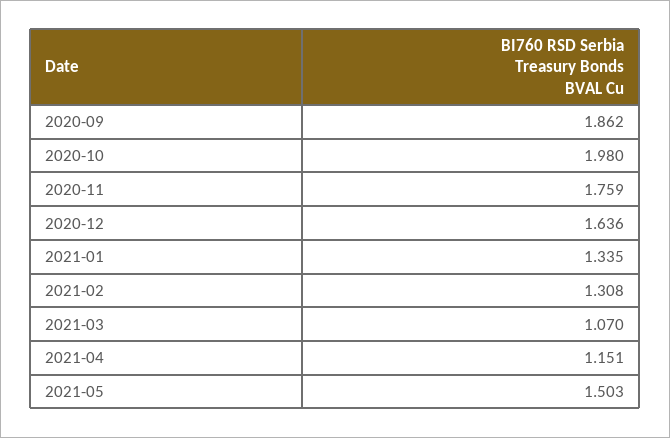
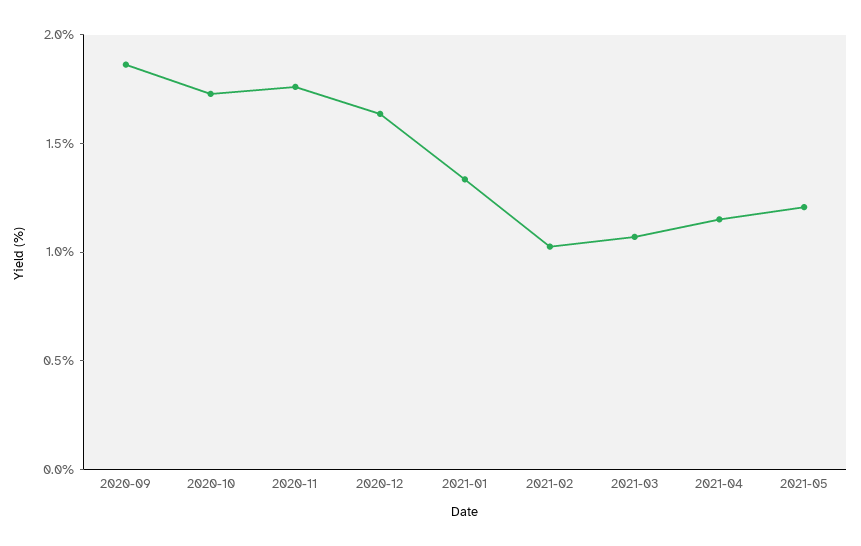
  {
    "2020-09": 1.862,
-   "2020-10": 1.98,
+   "2020-10": 1.7,
    "2020-11": 1.759,
    "2020-12": 1.636,
    "2021-01": 1.335,
-   "2021-02": 1.308,
+   "2021-02": 1,
    "2021-03": 1.07,
    "2021-04": 1.151,
-   "2021-05": 1.503
+   "2021-05": 1.2
  }

